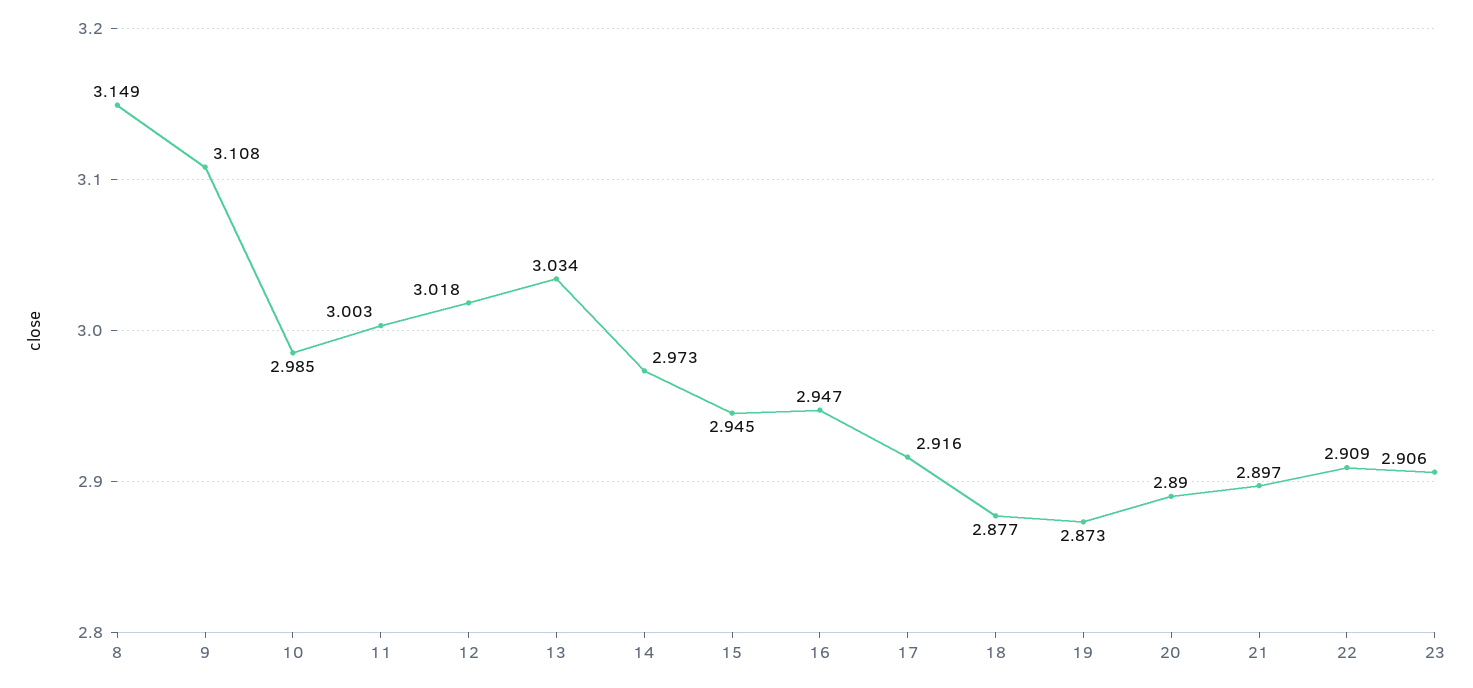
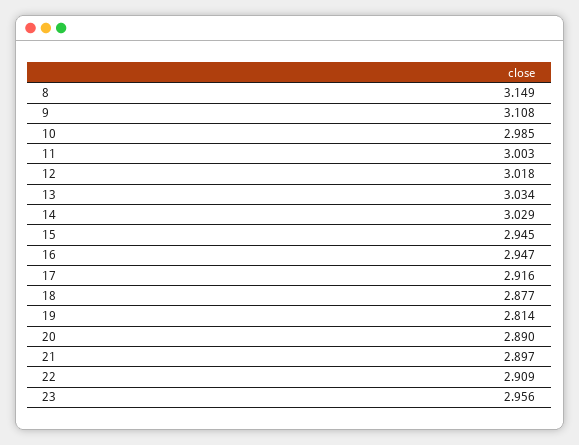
  {
    "8": 3.149,
    "9": 3.108,
    "10": 2.985,
    "11": 3.003,
    "12": 3.018,
    "13": 3.034,
-   "14": 2.973,
+   "14": 3.029,
    "15": 2.945,
    "16": 2.947,
    "17": 2.916,
    "18": 2.877,
-   "19": 2.873,
+   "19": 2.814,
    "20": 2.89,
    "21": 2.897,
    "22": 2.909,
-   "23": 2.906
+   "23": 2.956
  }

